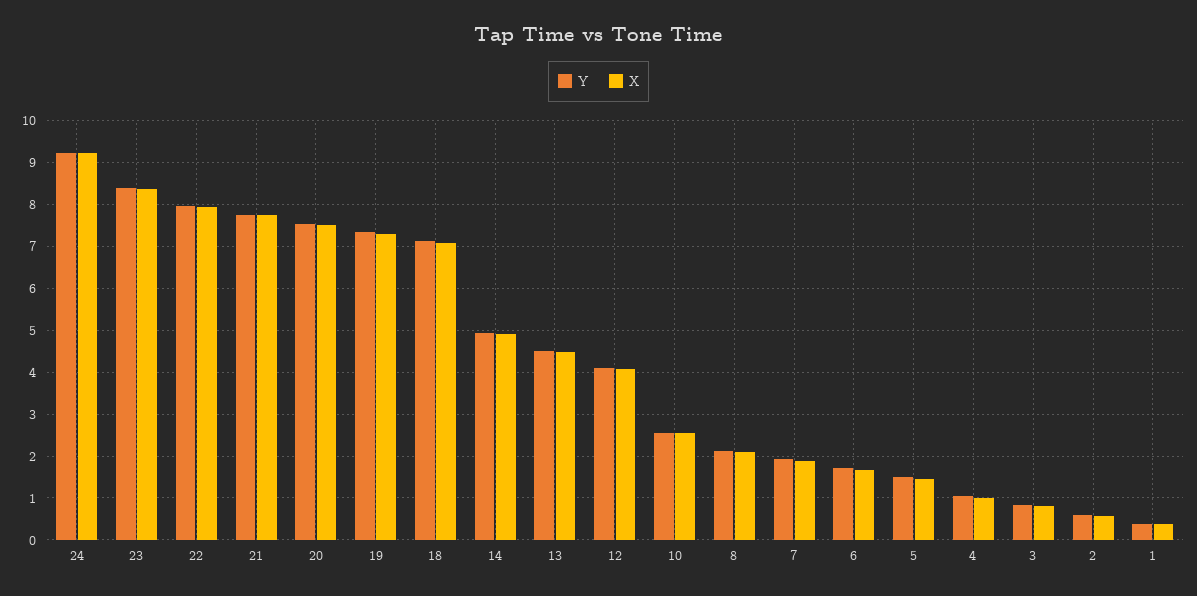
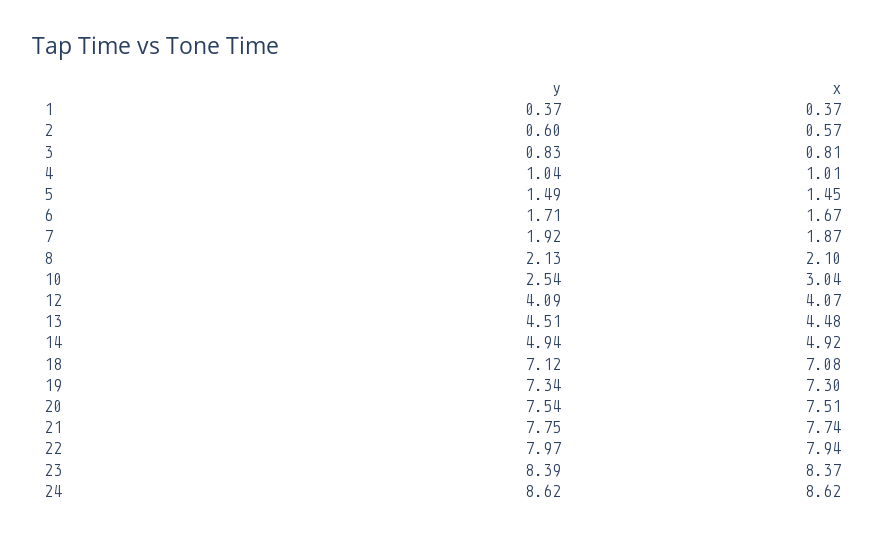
  {
    "Y": {
-     "24": 9.2,
+     "24": 8.62,
      "23": 8.39,
      "22": 7.97,
      "21": 7.75,
      "20": 7.54,
      "19": 7.34,
      "18": 7.12,
      "14": 4.94,
      "13": 4.51,
      "12": 4.09,
      "10": 2.54,
      "8": 2.13,
      "7": 1.92,
      "6": 1.71,
      "5": 1.49,
      "4": 1.04,
      "3": 0.83,
      "2": 0.6,
      "1": 0.37
    },
    "X": {
-     "24": 9.2,
+     "24": 8.62,
      "23": 8.37,
      "22": 7.94,
      "21": 7.74,
      "20": 7.51,
      "19": 7.3,
      "18": 7.08,
      "14": 4.92,
      "13": 4.48,
      "12": 4.07,
-     "10": 2.6,
+     "10": 3.04,
      "8": 2.1,
      "7": 1.87,
      "6": 1.67,
      "5": 1.45,
      "4": 1.01,
      "3": 0.81,
      "2": 0.57,
      "1": 0.37
    }
  }

